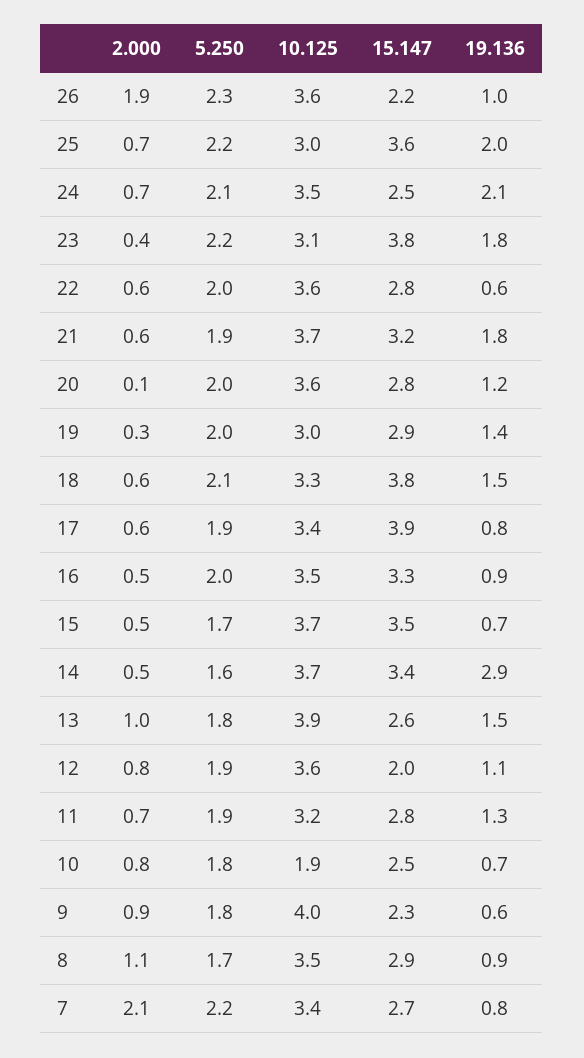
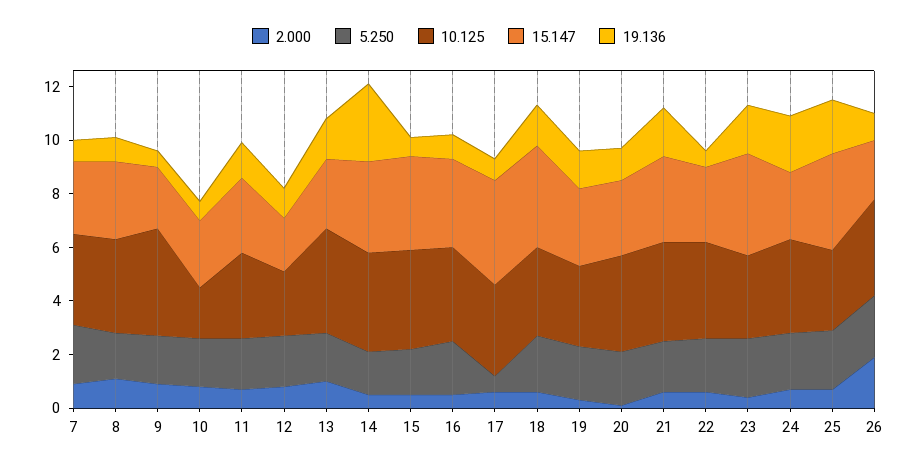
  {
    "2.000": {
      "26": 1.9,
      "25": 0.7,
      "24": 0.7,
      "23": 0.4,
      "22": 0.6,
      "21": 0.6,
      "20": 0.1,
      "19": 0.3,
      "18": 0.6,
      "17": 0.6,
      "16": 0.5,
      "15": 0.5,
      "14": 0.5,
      "13": 1,
      "12": 0.8,
      "11": 0.7,
      "10": 0.8,
      "9": 0.9,
      "8": 1.1,
-     "7": 2.1
+     "7": 1
    },
    "5.250": {
      "26": 2.3,
      "25": 2.2,
      "24": 2.1,
      "23": 2.2,
      "22": 2,
      "21": 1.9,
      "20": 2,
      "19": 2,
      "18": 2.1,
-     "17": 1.9,
+     "17": 0.5,
      "16": 2,
      "15": 1.7,
      "14": 1.6,
      "13": 1.8,
      "12": 1.9,
      "11": 1.9,
      "10": 1.8,
      "9": 1.8,
      "8": 1.7,
      "7": 2.2
    },
    "10.125": {
      "26": 3.6,
      "25": 3,
      "24": 3.5,
      "23": 3.1,
      "22": 3.6,
      "21": 3.7,
      "20": 3.6,
      "19": 3,
      "18": 3.3,
      "17": 3.4,
      "16": 3.5,
      "15": 3.7,
      "14": 3.7,
      "13": 3.9,
-     "12": 3.6,
+     "12": 2.5,
      "11": 3.2,
      "10": 1.9,
      "9": 4,
      "8": 3.5,
      "7": 3.4
    },
    "15.147": {
      "26": 2.2,
      "25": 3.6,
      "24": 2.5,
      "23": 3.8,
      "22": 2.8,
      "21": 3.2,
      "20": 2.8,
      "19": 2.9,
      "18": 3.8,
      "17": 3.9,
      "16": 3.3,
      "15": 3.5,
      "14": 3.4,
      "13": 2.6,
      "12": 2,
      "11": 2.8,
      "10": 2.5,
      "9": 2.3,
      "8": 2.9,
      "7": 2.7
    },
    "19.136": {
      "26": 1,
      "25": 2,
      "24": 2.1,
      "23": 1.8,
      "22": 0.6,
      "21": 1.8,
      "20": 1.2,
      "19": 1.4,
      "18": 1.5,
      "17": 0.8,
      "16": 0.9,
      "15": 0.7,
      "14": 2.9,
      "13": 1.5,
      "12": 1.1,
      "11": 1.3,
      "10": 0.7,
      "9": 0.6,
      "8": 0.9,
      "7": 0.8
    }
  }

